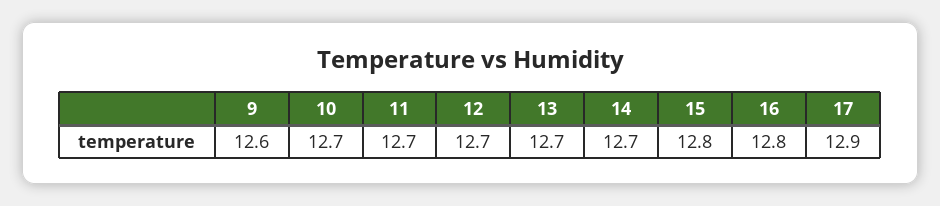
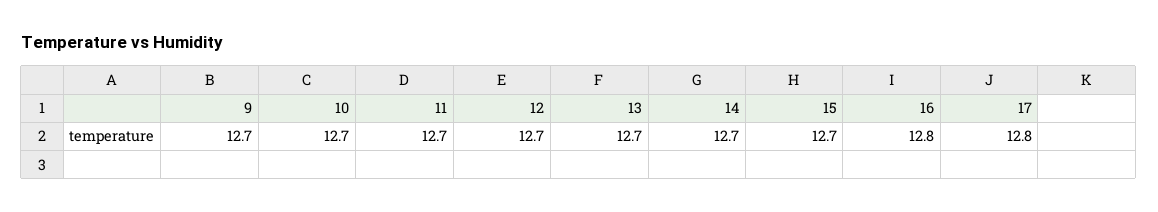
  {
-   "9": 12.6,
+   "9": 12.7,
    "10": 12.7,
    "11": 12.7,
    "12": 12.7,
    "13": 12.7,
    "14": 12.7,
-   "15": 12.8,
+   "15": 12.7,
    "16": 12.8,
-   "17": 12.9
+   "17": 12.8
  }

